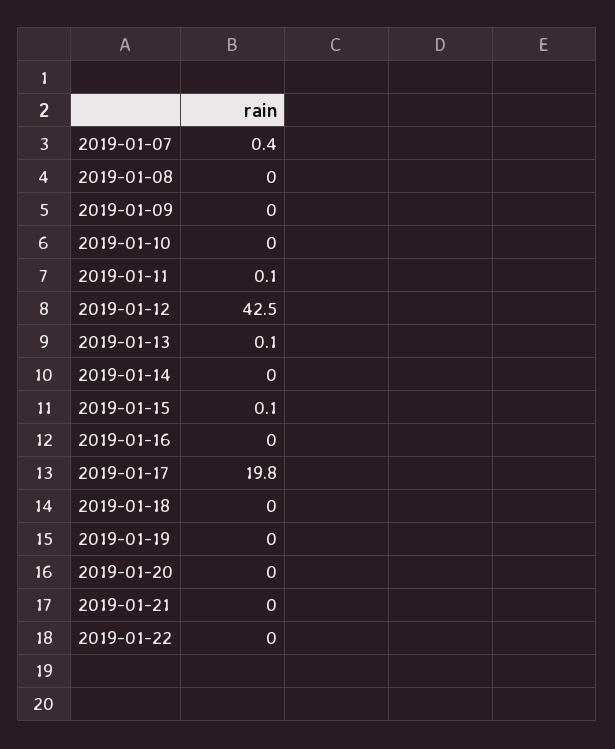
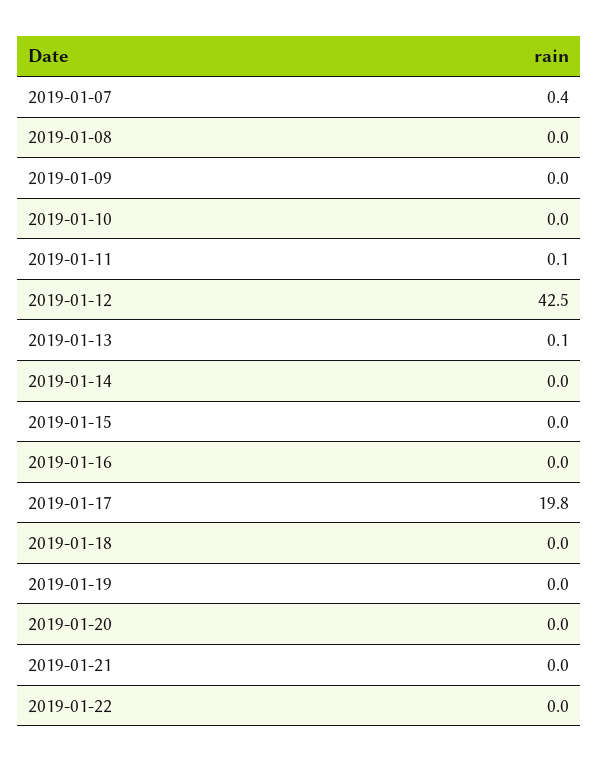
  {
    "2019-01-07": 0.4,
    "2019-01-08": 0,
    "2019-01-09": 0,
    "2019-01-10": 0,
    "2019-01-11": 0.1,
    "2019-01-12": 42.5,
    "2019-01-13": 0.1,
    "2019-01-14": 0,
-   "2019-01-15": 0.1,
+   "2019-01-15": 0,
    "2019-01-16": 0,
    "2019-01-17": 19.8,
    "2019-01-18": 0,
    "2019-01-19": 0,
    "2019-01-20": 0,
    "2019-01-21": 0,
    "2019-01-22": 0
  }

